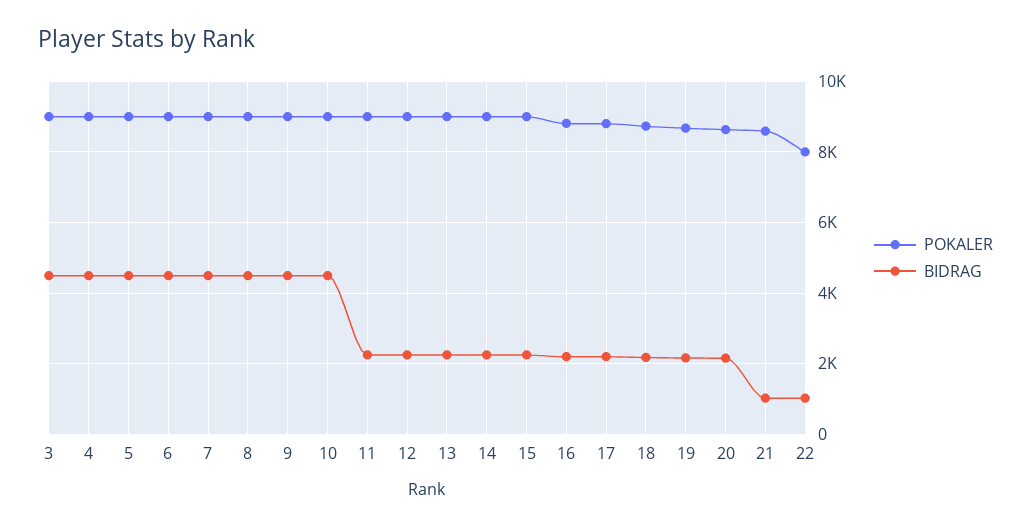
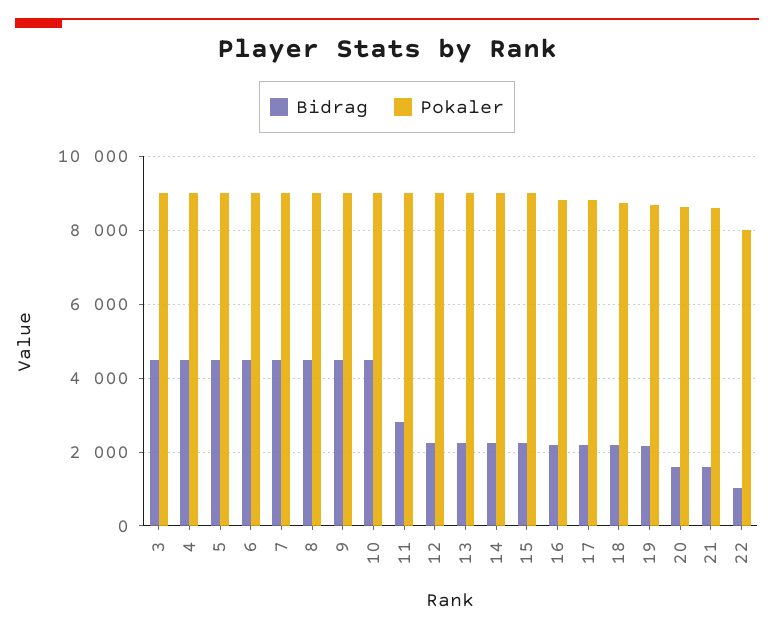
  {
    "POKALER": {
      "3": 9000,
      "4": 9000,
      "5": 9000,
      "6": 9000,
      "7": 9000,
      "8": 9000,
      "9": 9000,
      "10": 9000,
      "11": 9000,
      "12": 9000,
      "13": 9000,
      "14": 9000,
      "15": 9000,
      "16": 8800,
      "17": 8800,
      "18": 8800,
      "19": 8600,
      "20": 8600,
      "21": 8600,
      "22": 8000
    },
    "BIDRAG": {
      "3": 4600,
      "4": 4600,
      "5": 4600,
      "6": 4600,
      "7": 4600,
      "8": 4600,
      "9": 4600,
      "10": 4600,
-     "11": 2200,
+     "11": 2800,
      "12": 2200,
      "13": 2200,
      "14": 2200,
      "15": 2200,
      "16": 2200,
      "17": 2200,
      "18": 2200,
      "19": 2200,
-     "20": 2200,
+     "20": 1600,
-     "21": 1000,
+     "21": 1600,
      "22": 1000
    }
  }

